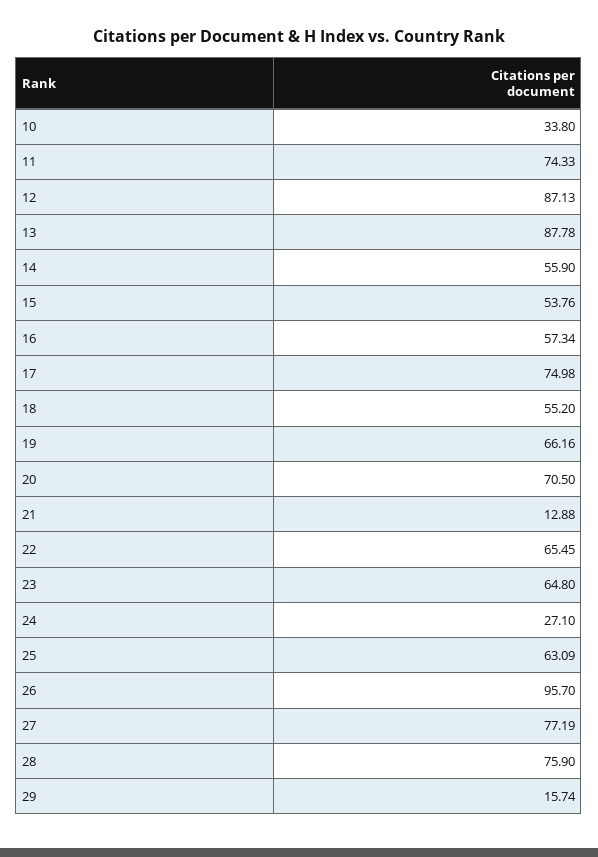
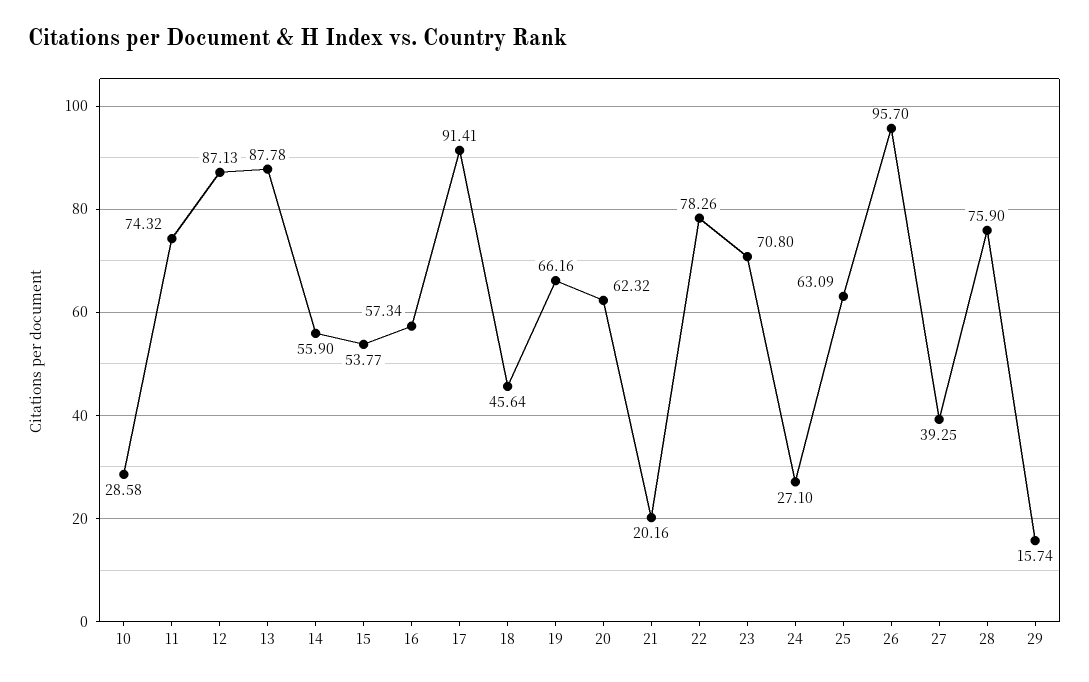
  {
-   "10": 33.8,
+   "10": 28.58,
-   "11": 74.33,
+   "11": 74.32,
    "12": 87.13,
    "13": 87.78,
    "14": 55.9,
-   "15": 53.76,
+   "15": 53.77,
    "16": 57.34,
-   "17": 74.98,
+   "17": 91.41,
-   "18": 55.2,
+   "18": 45.64,
    "19": 66.16,
-   "20": 70.5,
+   "20": 62.32,
-   "21": 12.88,
+   "21": 20.16,
-   "22": 65.45,
+   "22": 78.26,
-   "23": 64.8,
+   "23": 70.8,
    "24": 27.1,
    "25": 63.09,
    "26": 95.7,
-   "27": 77.19,
+   "27": 39.25,
    "28": 75.9,
    "29": 15.74
  }

